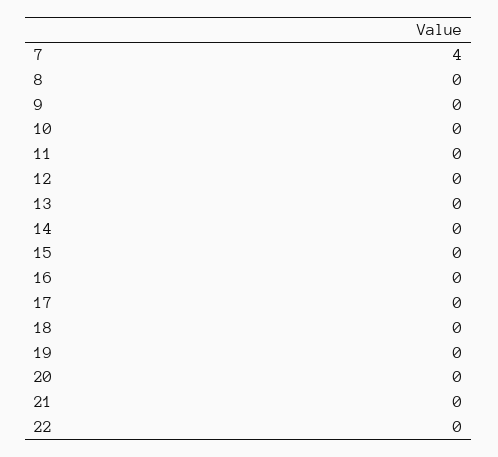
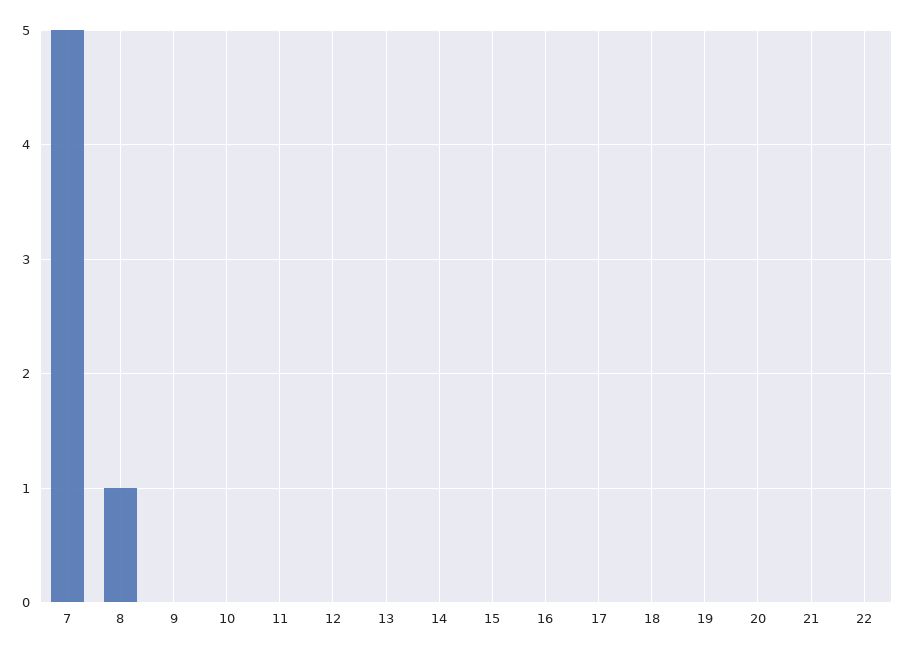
  {
-   "7": 4,
+   "7": 5,
-   "8": 0,
+   "8": 1,
    "9": 0,
    "10": 0,
    "11": 0,
    "12": 0,
    "13": 0,
    "14": 0,
    "15": 0,
    "16": 0,
    "17": 0,
    "18": 0,
    "19": 0,
    "20": 0,
    "21": 0,
    "22": 0
  }

